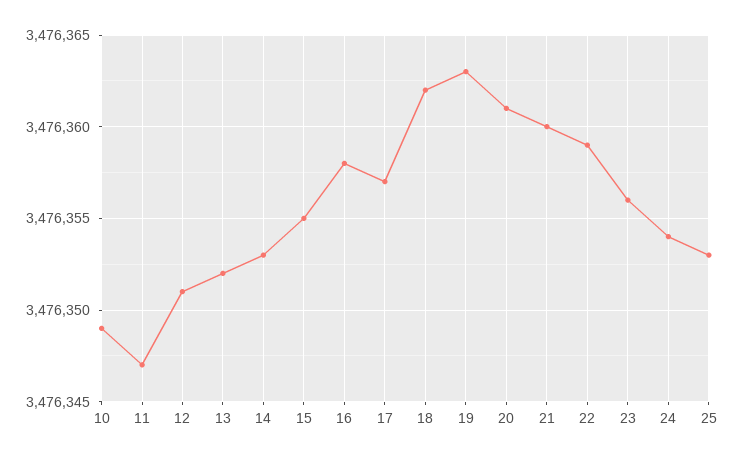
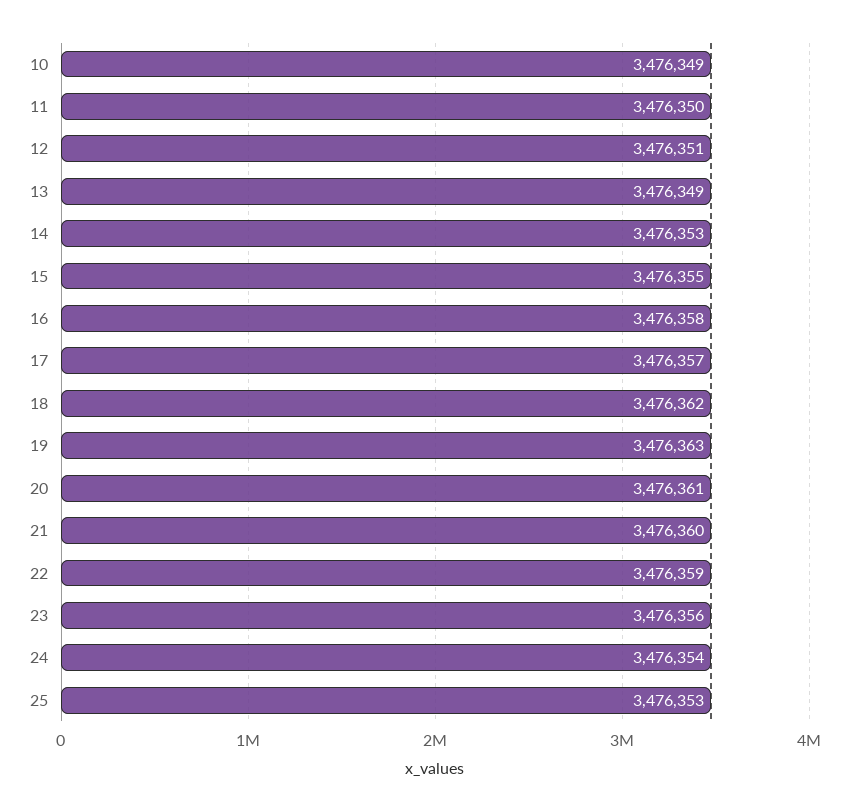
  {
    "10": 3476349,
-   "11": 3476347,
+   "11": 3476350,
    "12": 3476351,
-   "13": 3476352,
+   "13": 3476349,
    "14": 3476353,
    "15": 3476355,
    "16": 3476358,
    "17": 3476357,
    "18": 3476362,
    "19": 3476363,
    "20": 3476361,
    "21": 3476360,
    "22": 3476359,
    "23": 3476356,
    "24": 3476354,
    "25": 3476353
  }

